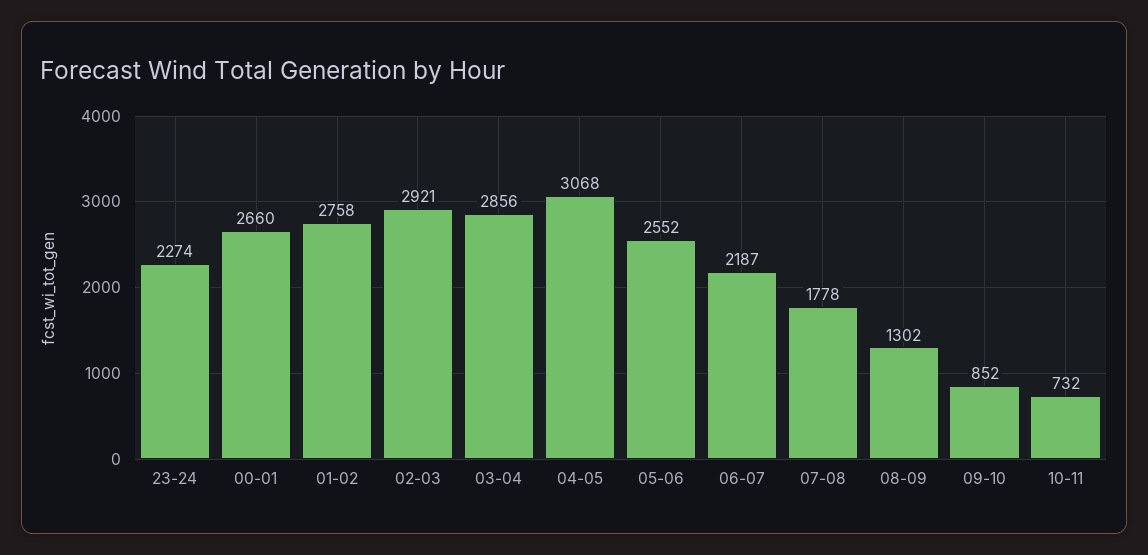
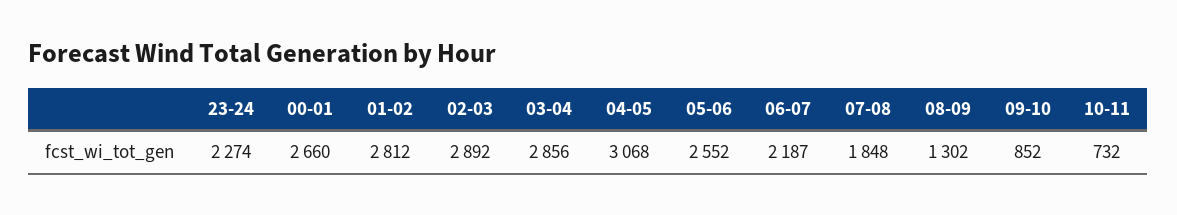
  {
    "23-24": 2274,
    "00-01": 2660,
-   "01-02": 2758,
+   "01-02": 2812,
-   "02-03": 2921,
+   "02-03": 2892,
    "03-04": 2856,
    "04-05": 3068,
    "05-06": 2552,
    "06-07": 2187,
-   "07-08": 1778,
+   "07-08": 1848,
    "08-09": 1302,
    "09-10": 852,
    "10-11": 732
  }

